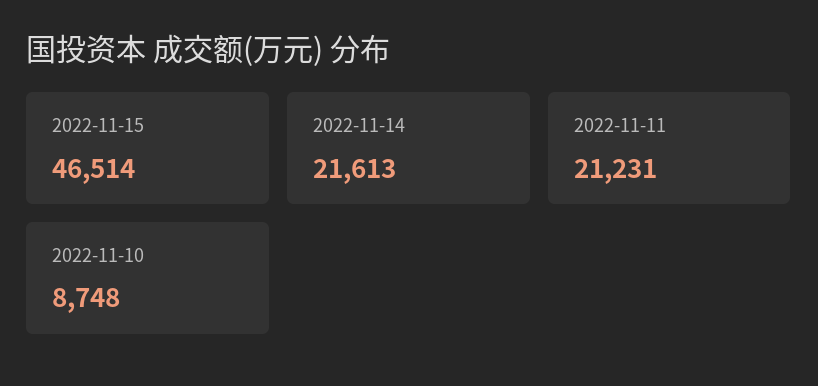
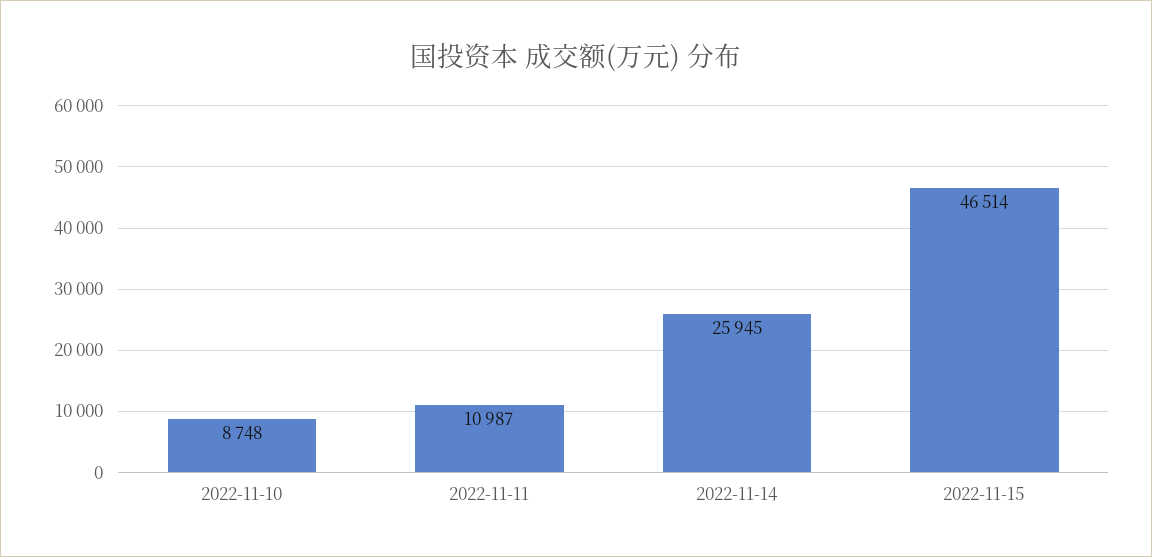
  {
    "2022-11-15": 46514,
-   "2022-11-14": 21613,
+   "2022-11-14": 25945,
-   "2022-11-11": 21231,
+   "2022-11-11": 10987,
    "2022-11-10": 8748
  }

